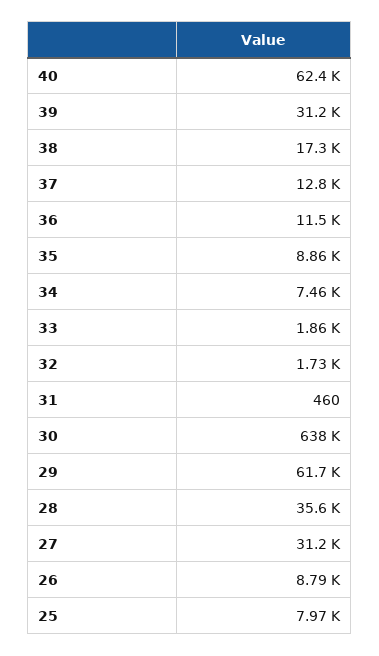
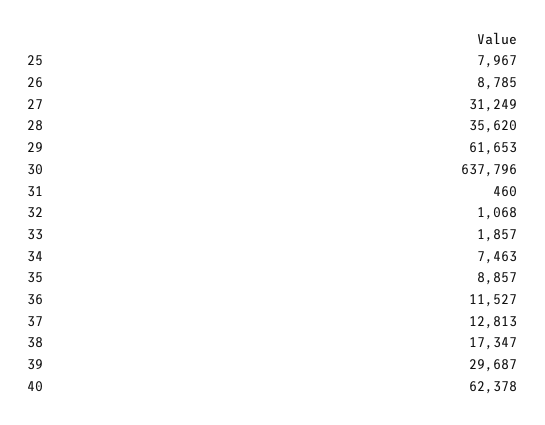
  {
    "40": 62378,
-   "39": 31200,
+   "39": 29687,
    "38": 17347,
    "37": 12813,
    "36": 11527,
    "35": 8857,
    "34": 7463,
    "33": 1857,
-   "32": 1730,
+   "32": 1068,
    "31": 460,
    "30": 637796,
    "29": 61653,
    "28": 35620,
    "27": 31249,
    "26": 8785,
    "25": 7967
  }

